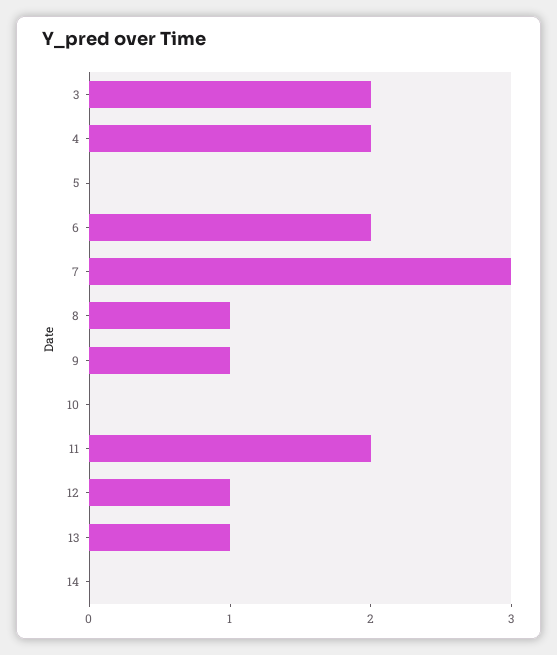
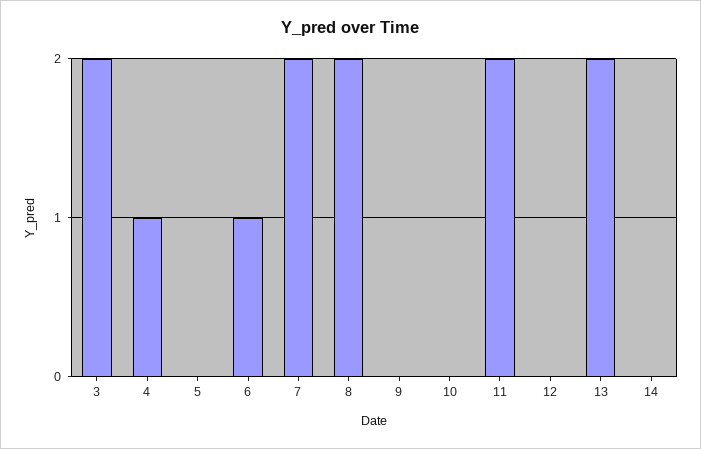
  {
    "3": 2,
-   "4": 2,
+   "4": 1,
    "5": 0,
-   "6": 2,
+   "6": 1,
-   "7": 3,
+   "7": 2,
-   "8": 1,
+   "8": 2,
-   "9": 1,
+   "9": 0,
    "10": 0,
    "11": 2,
-   "12": 1,
+   "12": 0,
-   "13": 1,
+   "13": 2,
    "14": 0
  }

